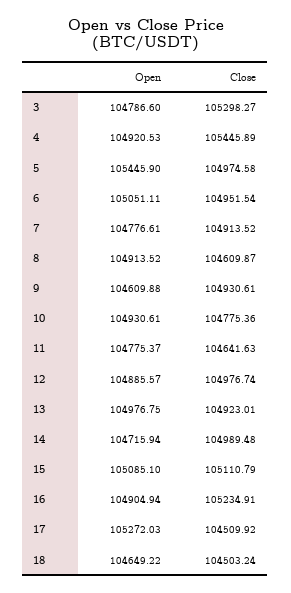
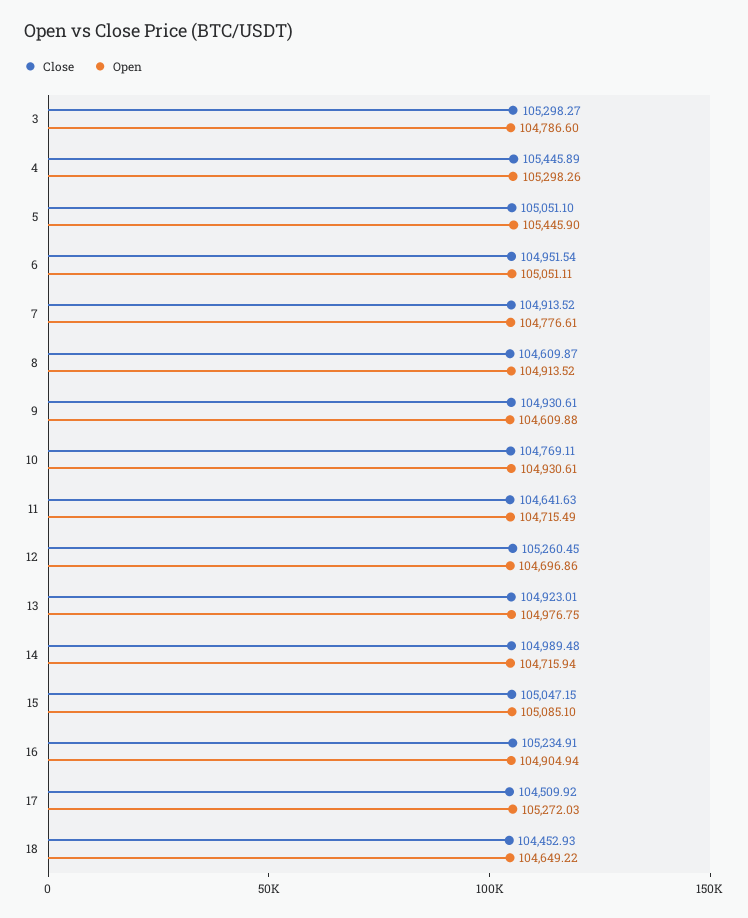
  {
    "Open": {
      "3": 104786.6,
-     "4": 104920.53,
+     "4": 105298.26,
      "5": 105445.9,
      "6": 105051.11,
      "7": 104776.61,
      "8": 104913.52,
      "9": 104609.88,
      "10": 104930.61,
-     "11": 104775.37,
+     "11": 104715.49,
-     "12": 104885.57,
+     "12": 104696.86,
      "13": 104976.75,
      "14": 104715.94,
      "15": 105085.1,
      "16": 104904.94,
      "17": 105272.03,
      "18": 104649.22
    },
    "Close": {
      "3": 105298.27,
      "4": 105445.89,
-     "5": 104974.58,
+     "5": 105051.1,
      "6": 104951.54,
      "7": 104913.52,
      "8": 104609.87,
      "9": 104930.61,
-     "10": 104775.36,
+     "10": 104769.11,
      "11": 104641.63,
-     "12": 104976.74,
+     "12": 105260.45,
      "13": 104923.01,
      "14": 104989.48,
-     "15": 105110.79,
+     "15": 105047.15,
      "16": 105234.91,
      "17": 104509.92,
-     "18": 104503.24
+     "18": 104452.93
    }
  }

